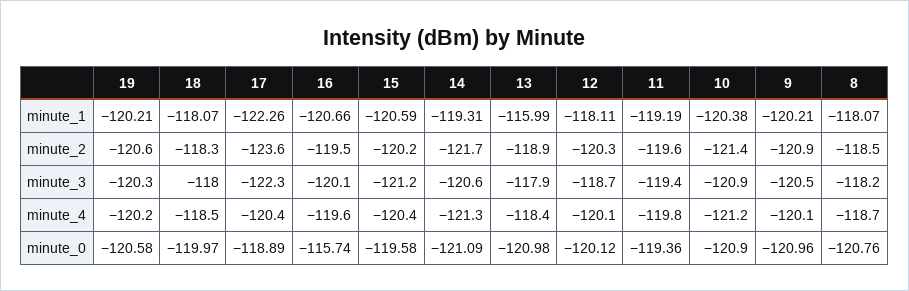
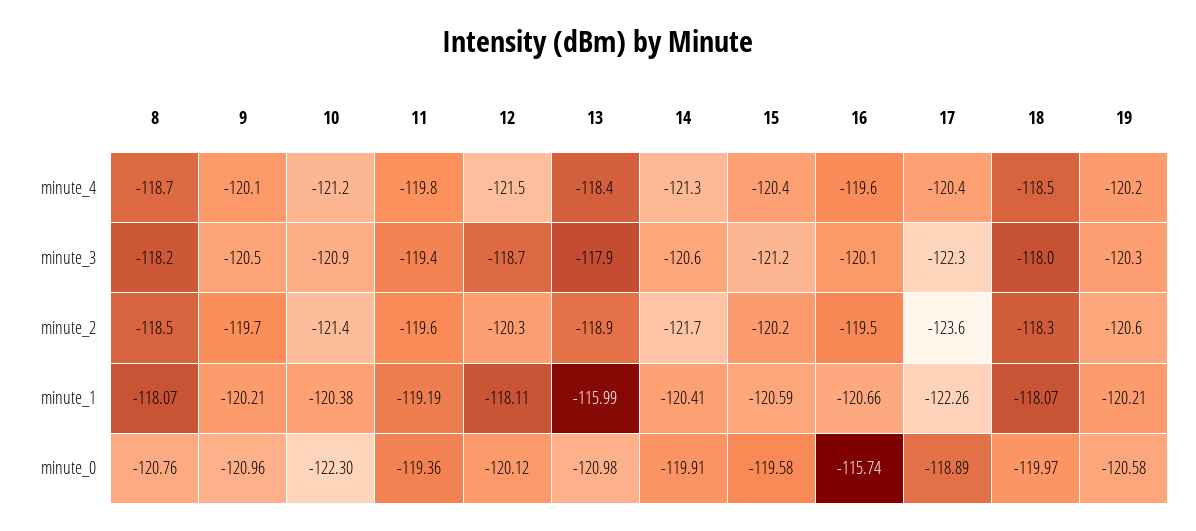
  {
    "19": {
      "minute_1": -120.21,
      "minute_2": -120.6,
      "minute_3": -120.3,
      "minute_4": -120.2,
      "minute_0": -120.58
    },
    "18": {
      "minute_1": -118.07,
      "minute_2": -118.3,
      "minute_3": -118,
      "minute_4": -118.5,
      "minute_0": -119.97
    },
    "17": {
      "minute_1": -122.26,
      "minute_2": -123.6,
      "minute_3": -122.3,
      "minute_4": -120.4,
      "minute_0": -118.89
    },
    "16": {
      "minute_1": -120.66,
      "minute_2": -119.5,
      "minute_3": -120.1,
      "minute_4": -119.6,
      "minute_0": -115.74
    },
    "15": {
      "minute_1": -120.59,
      "minute_2": -120.2,
      "minute_3": -121.2,
      "minute_4": -120.4,
      "minute_0": -119.58
    },
    "14": {
-     "minute_1": -119.31,
+     "minute_1": -120.41,
      "minute_2": -121.7,
      "minute_3": -120.6,
      "minute_4": -121.3,
-     "minute_0": -121.09
+     "minute_0": -119.91
    },
    "13": {
      "minute_1": -115.99,
      "minute_2": -118.9,
      "minute_3": -117.9,
      "minute_4": -118.4,
      "minute_0": -120.98
    },
    "12": {
      "minute_1": -118.11,
      "minute_2": -120.3,
      "minute_3": -118.7,
-     "minute_4": -120.1,
+     "minute_4": -121.5,
      "minute_0": -120.12
    },
    "11": {
      "minute_1": -119.19,
      "minute_2": -119.6,
      "minute_3": -119.4,
      "minute_4": -119.8,
      "minute_0": -119.36
    },
    "10": {
      "minute_1": -120.38,
      "minute_2": -121.4,
      "minute_3": -120.9,
      "minute_4": -121.2,
-     "minute_0": -120.9
+     "minute_0": -122.3
    },
    "9": {
      "minute_1": -120.21,
-     "minute_2": -120.9,
+     "minute_2": -119.7,
      "minute_3": -120.5,
      "minute_4": -120.1,
      "minute_0": -120.96
    },
    "8": {
      "minute_1": -118.07,
      "minute_2": -118.5,
      "minute_3": -118.2,
      "minute_4": -118.7,
      "minute_0": -120.76
    }
  }

